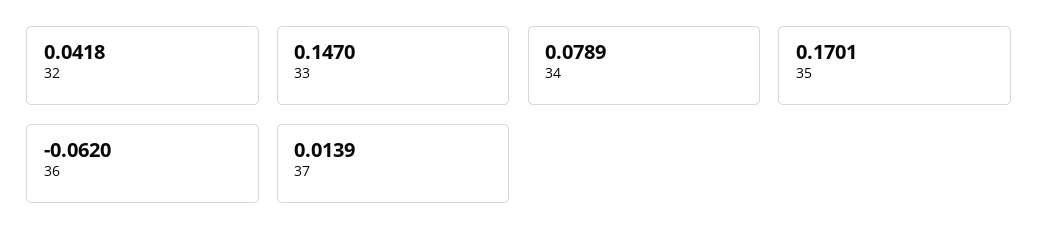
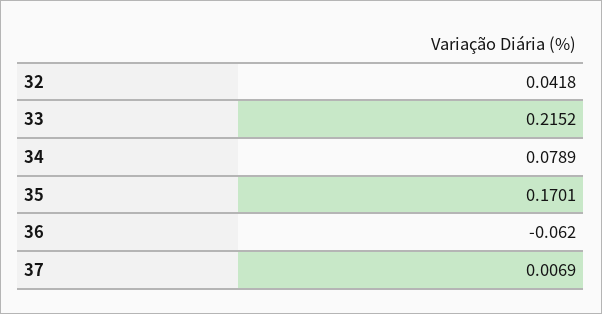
  {
    "32": 0.0418,
-   "33": 0.147,
+   "33": 0.2152,
    "34": 0.0789,
    "35": 0.1701,
    "36": -0.062,
-   "37": 0.0139
+   "37": 0.0069
  }

